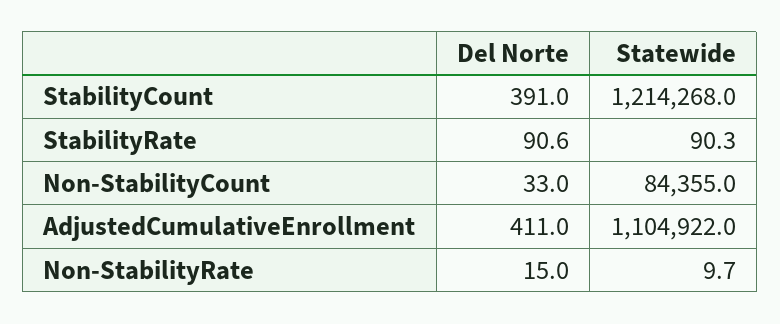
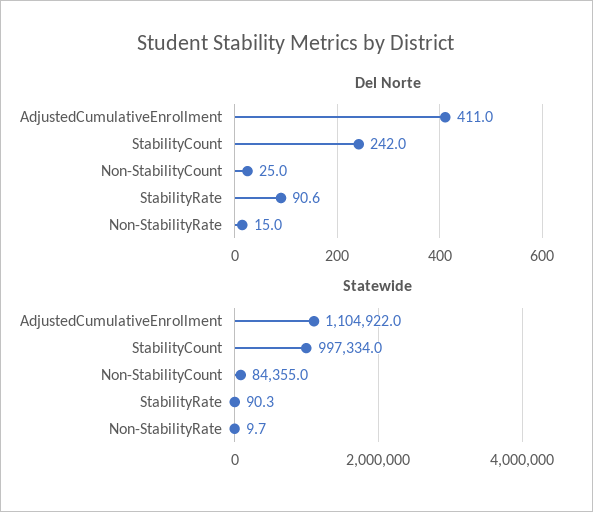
  {
    "Del Norte": {
-     "StabilityCount": 391,
+     "StabilityCount": 242,
      "StabilityRate": 90.6,
-     "Non-StabilityCount": 33,
+     "Non-StabilityCount": 25,
      "AdjustedCumulativeEnrollment": 411,
      "Non-StabilityRate": 15
    },
    "Statewide": {
-     "StabilityCount": 1214268,
+     "StabilityCount": 997334,
      "StabilityRate": 90.3,
      "Non-StabilityCount": 84355,
      "AdjustedCumulativeEnrollment": 1104922,
      "Non-StabilityRate": 9.7
    }
  }

